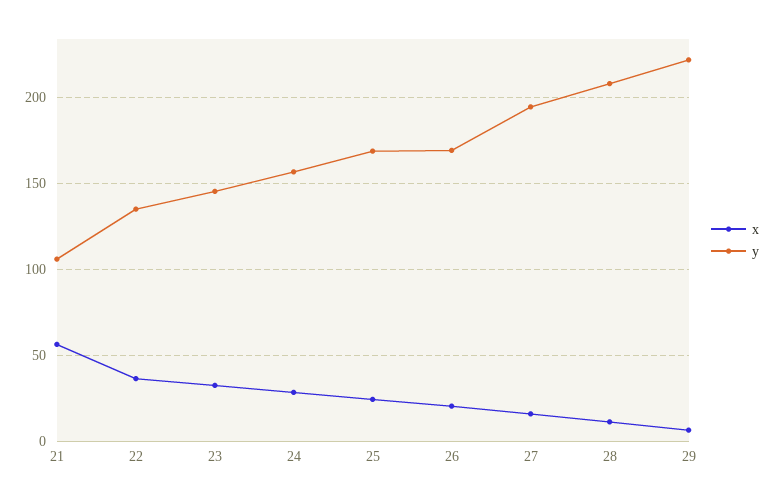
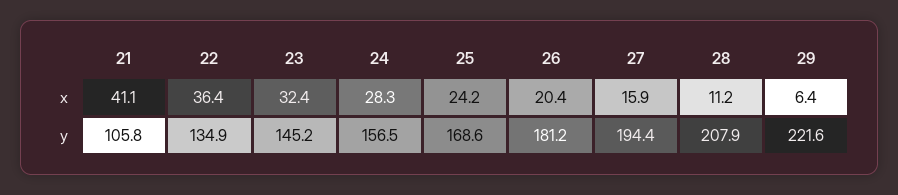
  {
    "x": {
-     "21": 55,
+     "21": 41.1,
      "22": 36.4,
      "23": 32.4,
      "24": 28.3,
      "25": 24.2,
      "26": 20.4,
      "27": 15.9,
      "28": 11.2,
      "29": 6.4
    },
    "y": {
      "21": 105.8,
      "22": 134.9,
      "23": 145.2,
      "24": 156.5,
      "25": 168.6,
-     "26": 170,
+     "26": 181.2,
      "27": 194.4,
      "28": 207.9,
      "29": 221.6
    }
  }

